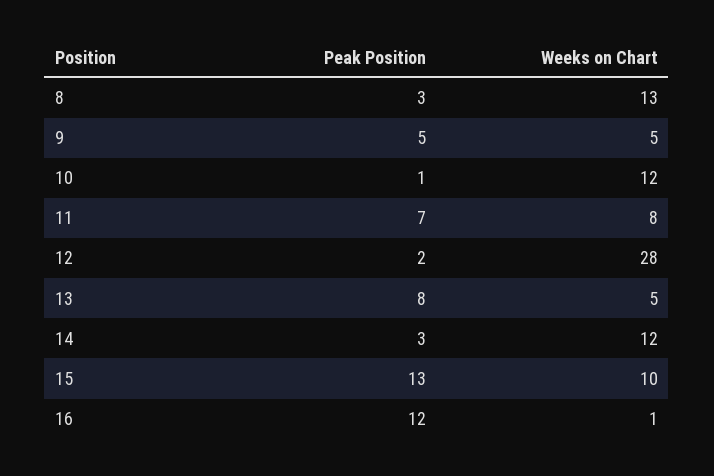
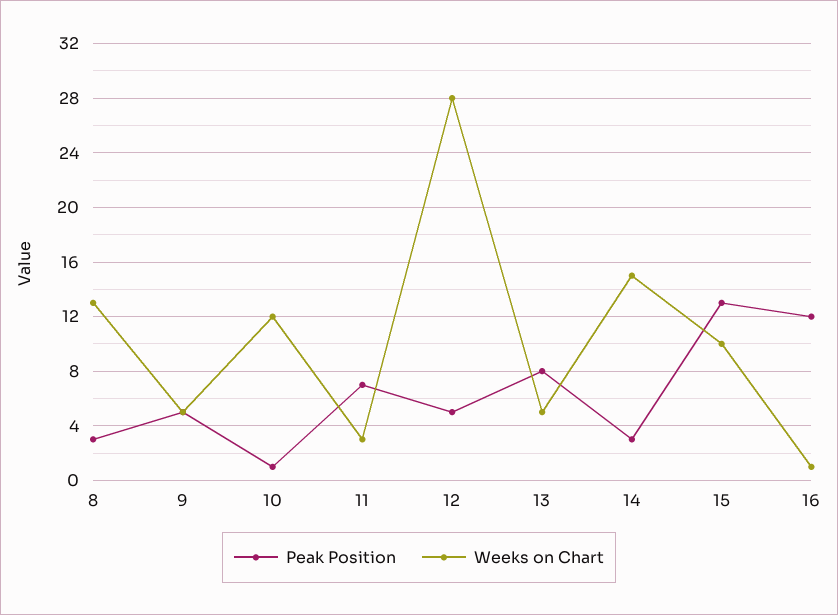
  {
    "Peak Position": {
      "8": 3,
      "9": 5,
      "10": 1,
      "11": 7,
-     "12": 2,
+     "12": 5,
      "13": 8,
      "14": 3,
      "15": 13,
      "16": 12
    },
    "Weeks on Chart": {
      "8": 13,
      "9": 5,
      "10": 12,
-     "11": 8,
+     "11": 3,
      "12": 28,
      "13": 5,
-     "14": 12,
+     "14": 15,
      "15": 10,
      "16": 1
    }
  }

